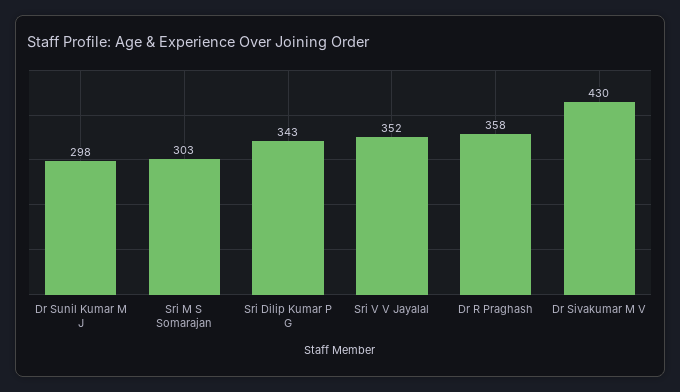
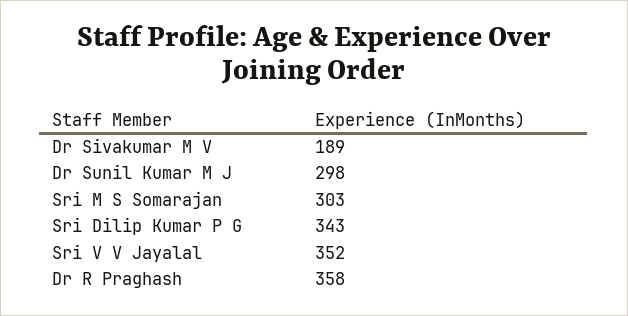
  {
    "Dr Sunil Kumar M J": 298,
    "Sri M S Somarajan": 303,
    "Sri Dilip Kumar P G": 343,
    "Sri V V Jayalal": 352,
    "Dr R Praghash": 358,
-   "Dr Sivakumar M V": 430
+   "Dr Sivakumar M V": 189
  }

